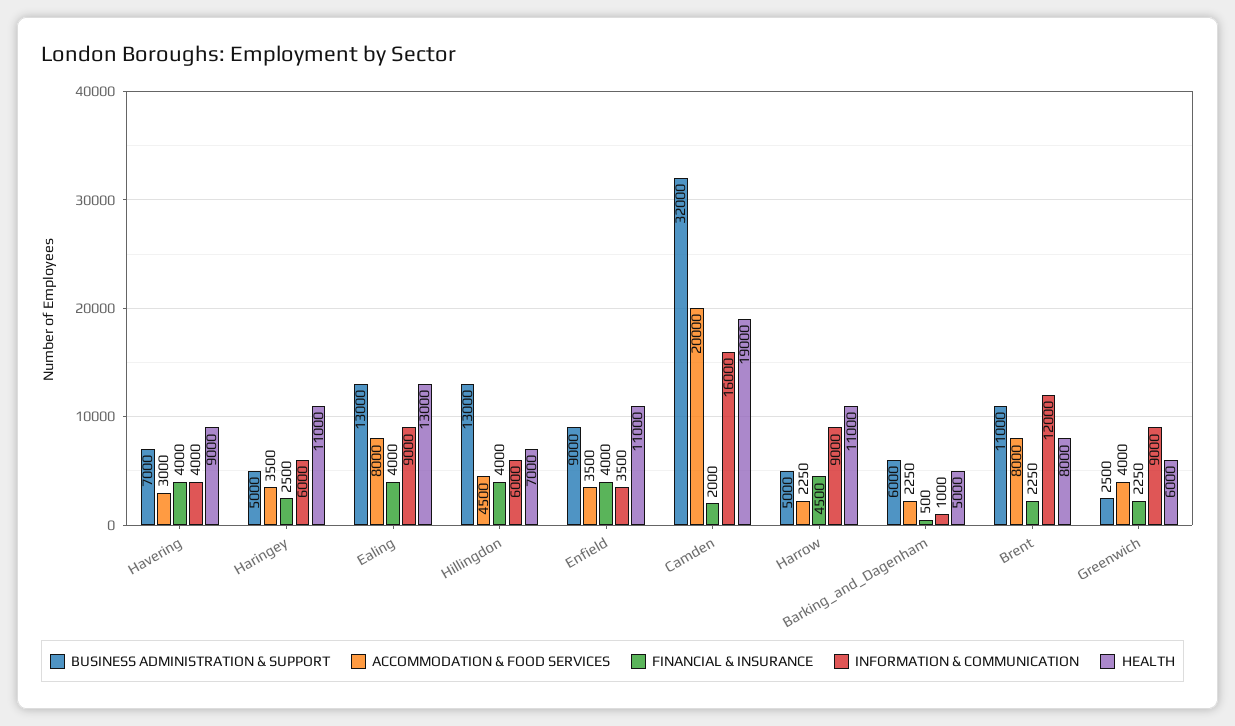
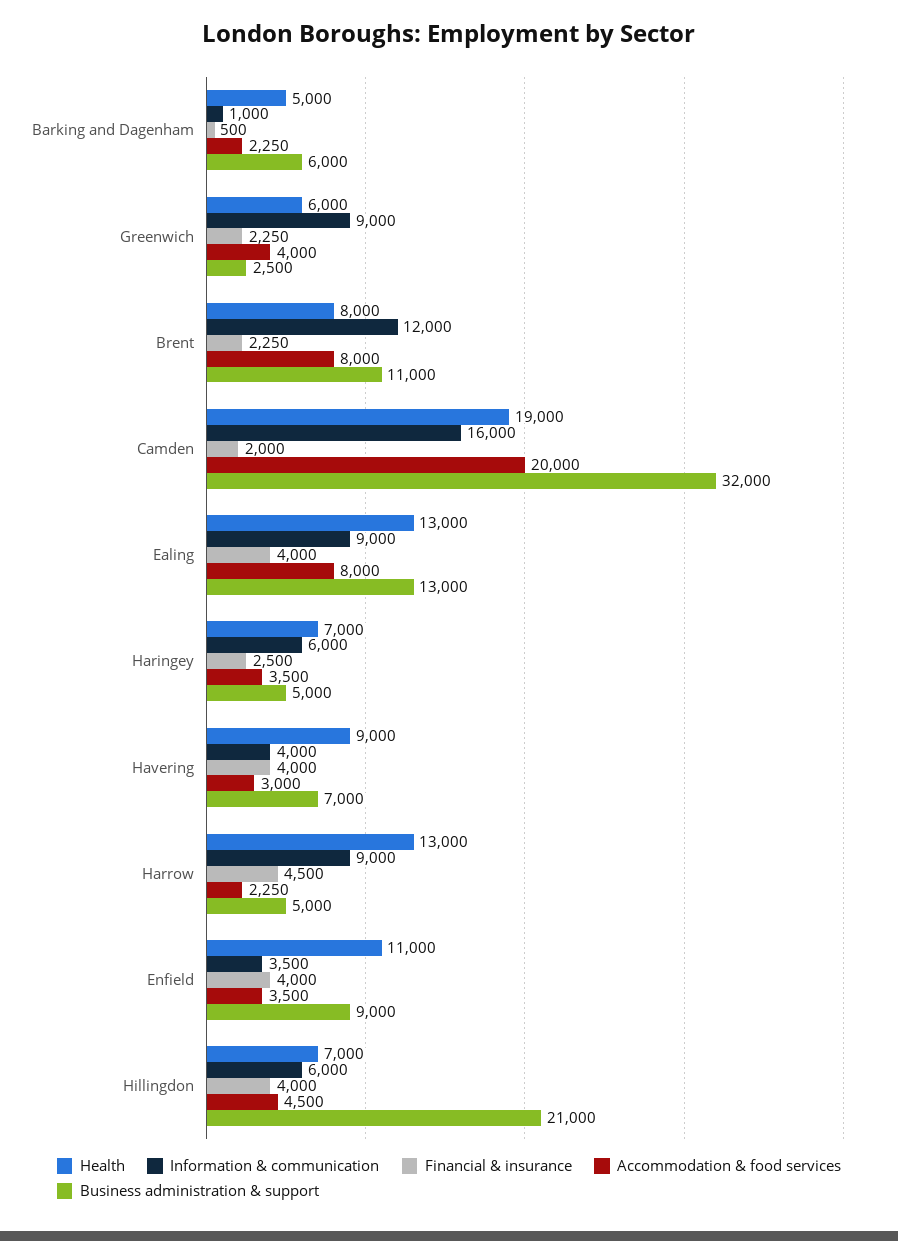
  {
    "BUSINESS ADMINISTRATION & SUPPORT": {
      "Havering": 7000,
      "Haringey": 5000,
      "Ealing": 13000,
-     "Hillingdon": 13000,
+     "Hillingdon": 21000,
      "Enfield": 9000,
      "Camden": 32000,
      "Harrow": 5000,
      "Barking_and_Dagenham": 6000,
      "Brent": 11000,
      "Greenwich": 2500
    },
    "ACCOMMODATION & FOOD SERVICES": {
      "Havering": 3000,
      "Haringey": 3500,
      "Ealing": 8000,
      "Hillingdon": 4500,
      "Enfield": 3500,
      "Camden": 20000,
      "Harrow": 2250,
      "Barking_and_Dagenham": 2250,
      "Brent": 8000,
      "Greenwich": 4000
    },
    "FINANCIAL & INSURANCE": {
      "Havering": 4000,
      "Haringey": 2500,
      "Ealing": 4000,
      "Hillingdon": 4000,
      "Enfield": 4000,
      "Camden": 2000,
      "Harrow": 4500,
      "Barking_and_Dagenham": 500,
      "Brent": 2250,
      "Greenwich": 2250
    },
    "INFORMATION & COMMUNICATION": {
      "Havering": 4000,
      "Haringey": 6000,
      "Ealing": 9000,
      "Hillingdon": 6000,
      "Enfield": 3500,
      "Camden": 16000,
      "Harrow": 9000,
      "Barking_and_Dagenham": 1000,
      "Brent": 12000,
      "Greenwich": 9000
    },
    "HEALTH": {
      "Havering": 9000,
-     "Haringey": 11000,
+     "Haringey": 7000,
      "Ealing": 13000,
      "Hillingdon": 7000,
      "Enfield": 11000,
      "Camden": 19000,
-     "Harrow": 11000,
+     "Harrow": 13000,
      "Barking_and_Dagenham": 5000,
      "Brent": 8000,
      "Greenwich": 6000
    }
  }

